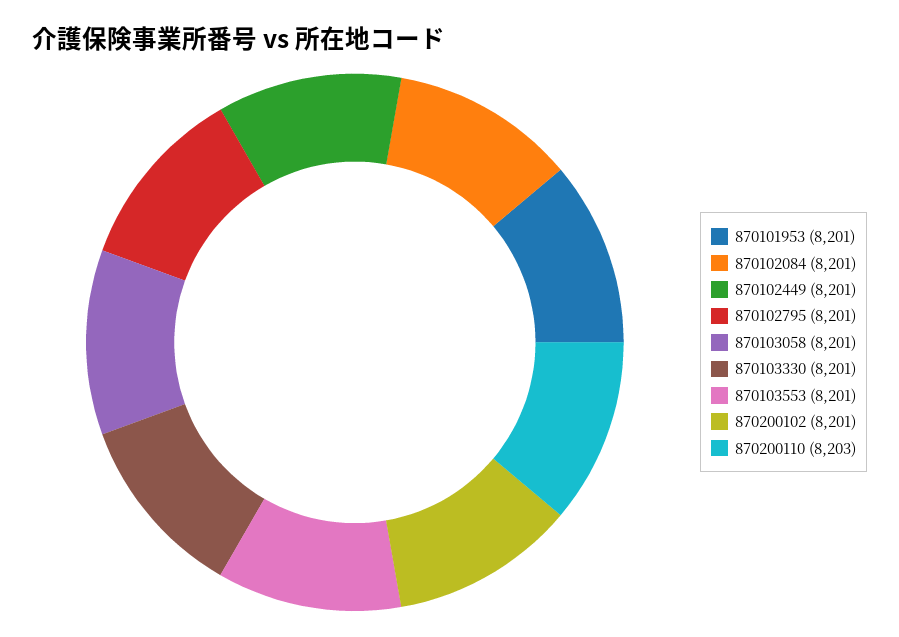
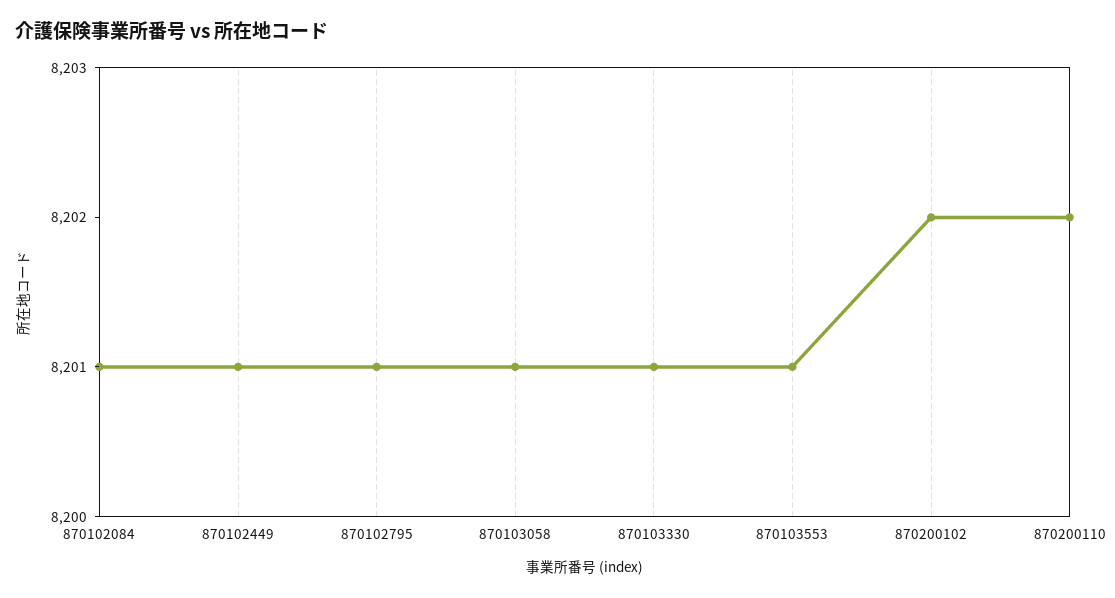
  {
-   "870101953": 8201,
    "870102084": 8201,
    "870102449": 8201,
    "870102795": 8201,
    "870103058": 8201,
    "870103330": 8201,
    "870103553": 8201,
-   "870200102": 8201,
+   "870200102": 8202,
-   "870200110": 8203
+   "870200110": 8202
  }

